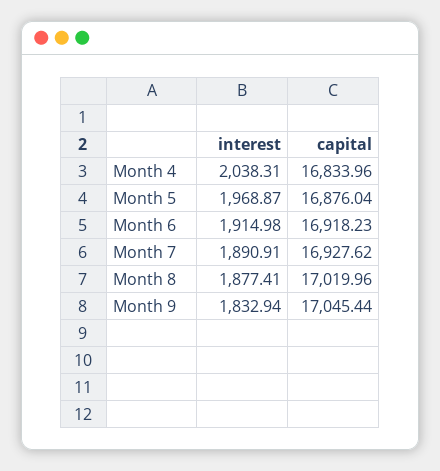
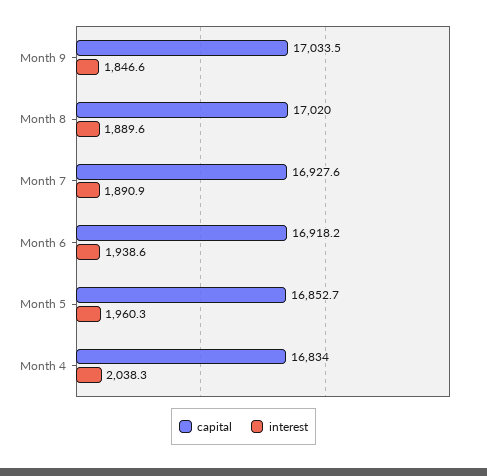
  {
    "interest": {
      "Month 4": 2038.31,
-     "Month 5": 1968.87,
+     "Month 5": 1960.3,
-     "Month 6": 1914.98,
+     "Month 6": 1938.6,
      "Month 7": 1890.91,
-     "Month 8": 1877.41,
+     "Month 8": 1889.6,
-     "Month 9": 1832.94
+     "Month 9": 1846.6
    },
    "capital": {
      "Month 4": 16833.96,
-     "Month 5": 16876.04,
+     "Month 5": 16852.7,
      "Month 6": 16918.23,
      "Month 7": 16927.62,
      "Month 8": 17019.96,
-     "Month 9": 17045.44
+     "Month 9": 17033.5
    }
  }

